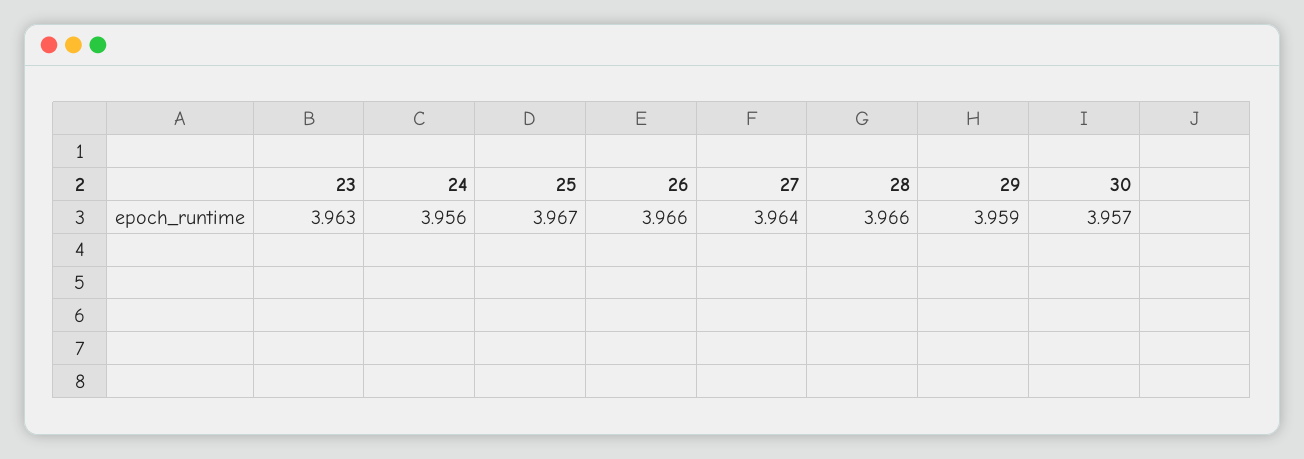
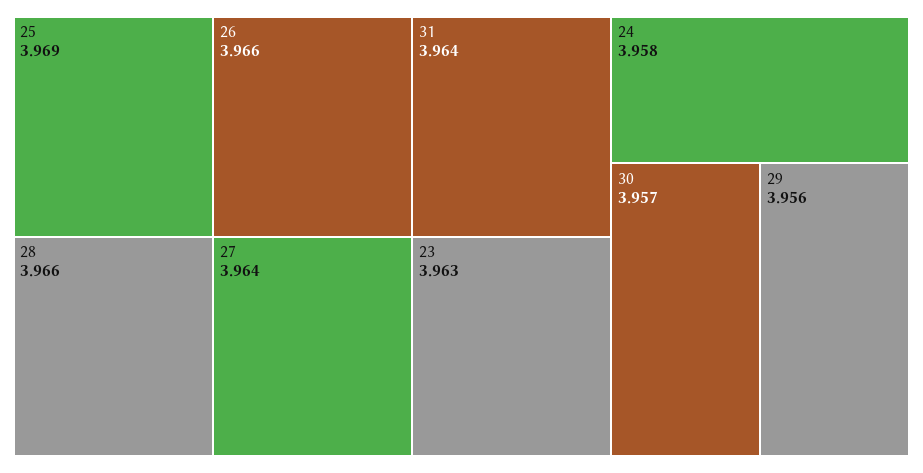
  {
    "23": 3.963,
-   "24": 3.956,
+   "24": 3.958,
-   "25": 3.967,
+   "25": 3.969,
    "26": 3.966,
    "27": 3.964,
    "28": 3.966,
-   "29": 3.959,
+   "29": 3.956,
-   "30": 3.957
+   "30": 3.957,
+   "31": 3.964
  }

